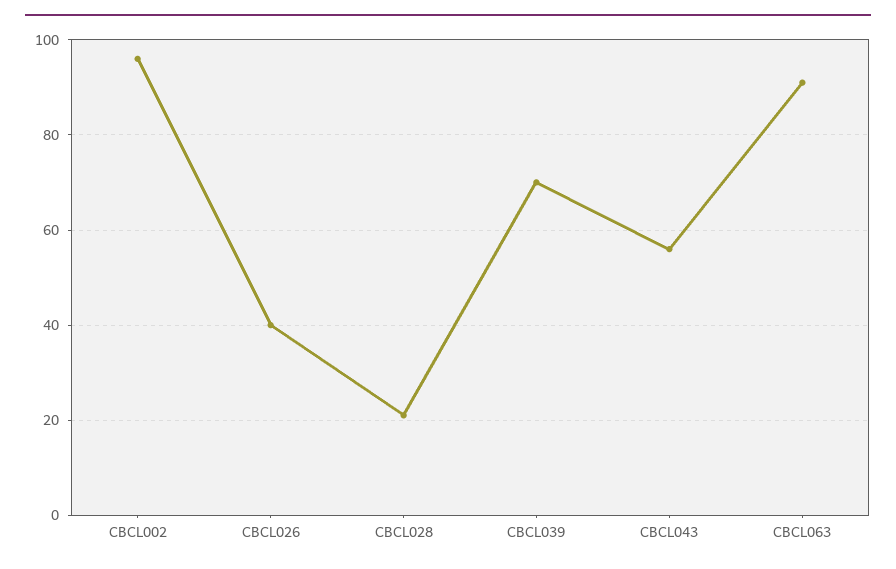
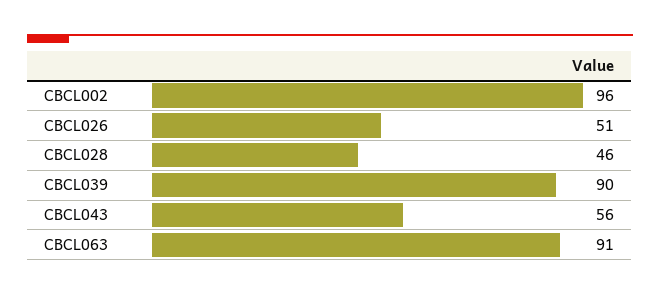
  {
    "CBCL002": 96,
-   "CBCL026": 40,
+   "CBCL026": 51,
-   "CBCL028": 20,
+   "CBCL028": 46,
-   "CBCL039": 70,
+   "CBCL039": 90,
    "CBCL043": 56,
    "CBCL063": 91
  }

